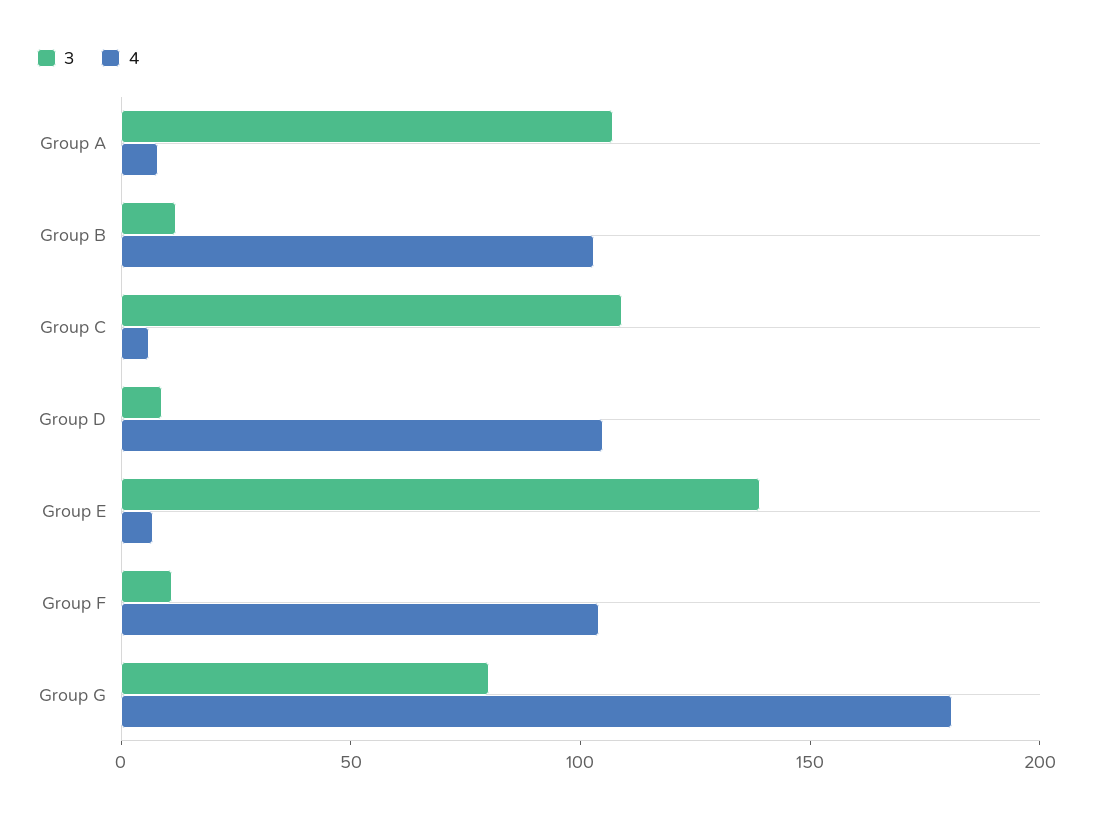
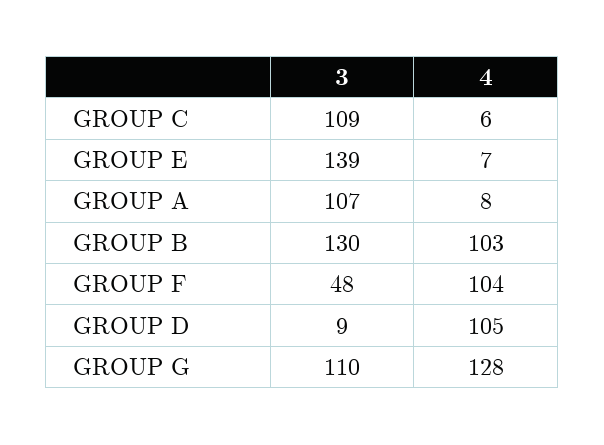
  {
    "3": {
      "Group A": 107,
-     "Group B": 10,
+     "Group B": 130,
      "Group C": 109,
      "Group D": 9,
      "Group E": 139,
-     "Group F": 10,
+     "Group F": 48,
-     "Group G": 80
+     "Group G": 110
    },
    "4": {
      "Group A": 8,
      "Group B": 103,
      "Group C": 6,
      "Group D": 105,
      "Group E": 7,
      "Group F": 104,
-     "Group G": 180
+     "Group G": 128
    }
  }

